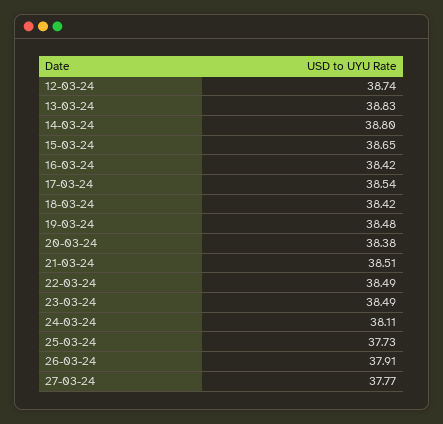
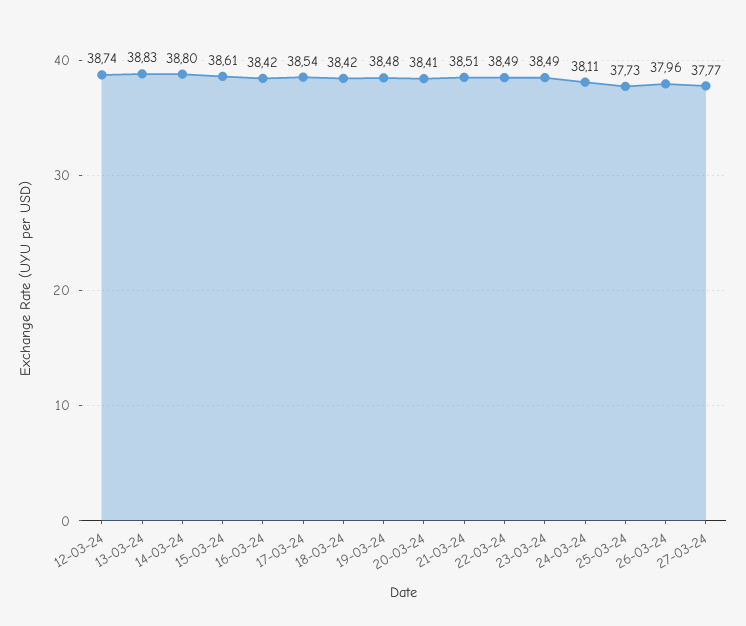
  {
    "12-03-24": 38.74,
    "13-03-24": 38.83,
    "14-03-24": 38.8,
-   "15-03-24": 38.65,
+   "15-03-24": 38.61,
    "16-03-24": 38.42,
    "17-03-24": 38.54,
    "18-03-24": 38.42,
    "19-03-24": 38.48,
-   "20-03-24": 38.38,
+   "20-03-24": 38.41,
    "21-03-24": 38.51,
    "22-03-24": 38.49,
    "23-03-24": 38.49,
    "24-03-24": 38.11,
    "25-03-24": 37.73,
-   "26-03-24": 37.91,
+   "26-03-24": 37.96,
    "27-03-24": 37.77
  }

